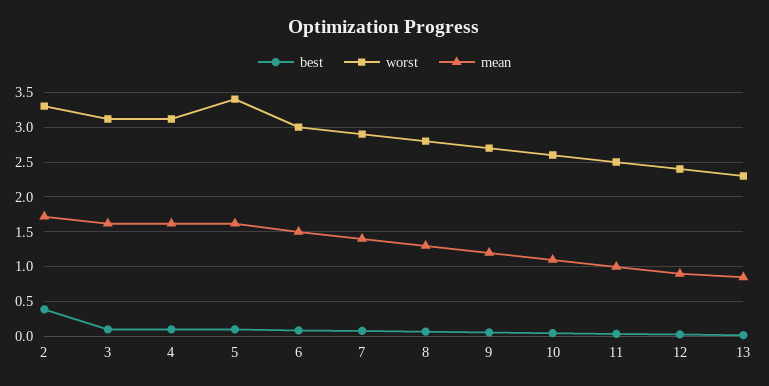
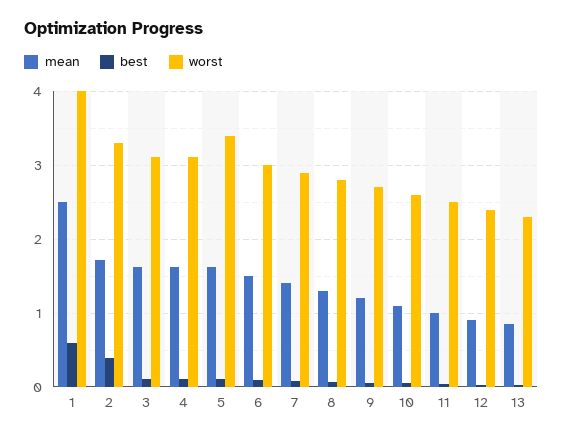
  {
    "best": {
      "2": 0.4,
      "3": 0.1,
      "4": 0.1,
      "5": 0.1,
      "6": 0.1,
      "7": 0.1,
      "8": 0.1,
      "9": 0.1,
      "10": 0.1,
      "11": 0,
      "12": 0,
-     "13": 0
+     "13": 0,
+     "1": 0.6
    },
    "worst": {
      "2": 3.3,
      "3": 3.1,
      "4": 3.1,
      "5": 3.4,
      "6": 3,
      "7": 2.9,
      "8": 2.8,
      "9": 2.7,
      "10": 2.6,
      "11": 2.5,
      "12": 2.4,
-     "13": 2.3
+     "13": 2.3,
+     "1": 4
    },
    "mean": {
      "2": 1.7,
      "3": 1.6,
      "4": 1.6,
      "5": 1.6,
      "6": 1.5,
      "7": 1.4,
      "8": 1.3,
      "9": 1.2,
      "10": 1.1,
      "11": 1,
      "12": 0.9,
-     "13": 0.9
+     "13": 0.9,
+     "1": 2.5
    }
  }

